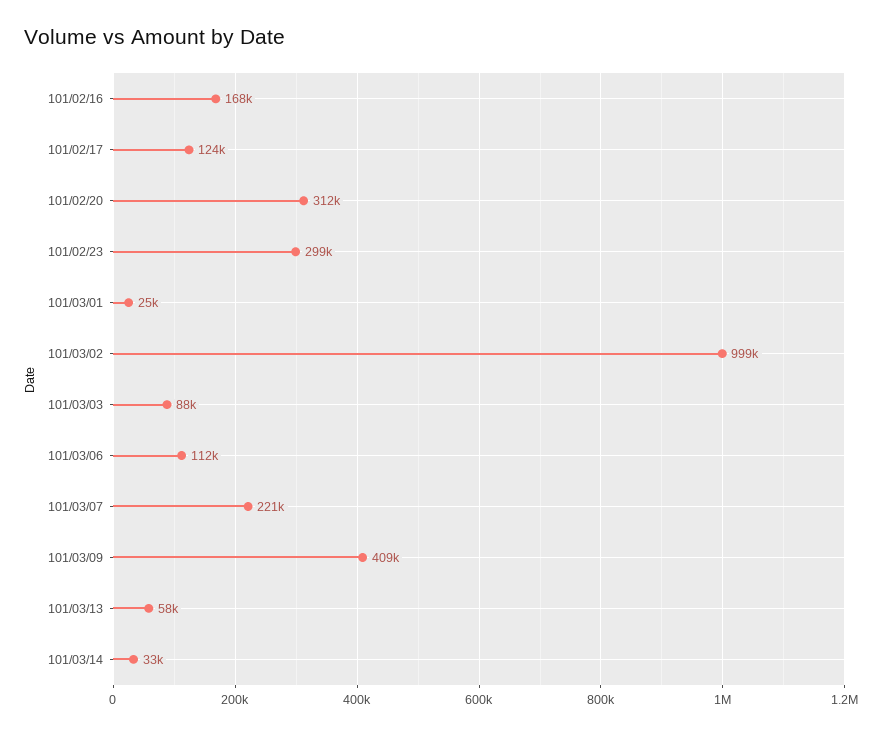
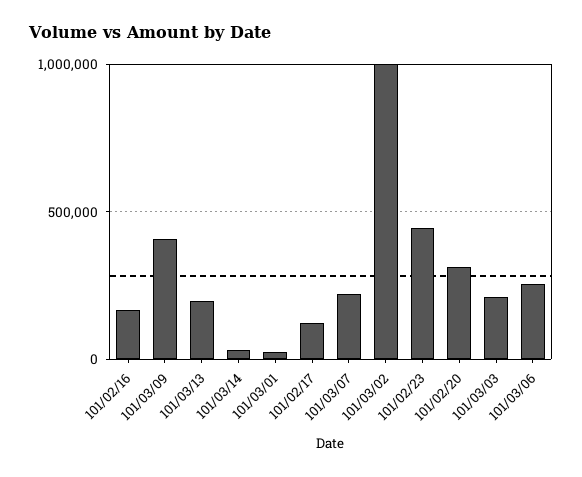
  {
    "101/02/16": 168000,
    "101/02/17": 124000,
    "101/02/20": 312000,
-   "101/02/23": 299000,
+   "101/02/23": 450000,
    "101/03/01": 25000,
    "101/03/02": 999000,
-   "101/03/03": 88000,
+   "101/03/03": 200000,
-   "101/03/06": 112000,
+   "101/03/06": 250000,
    "101/03/07": 221000,
    "101/03/09": 409000,
-   "101/03/13": 58000,
+   "101/03/13": 200000,
    "101/03/14": 33000
  }

